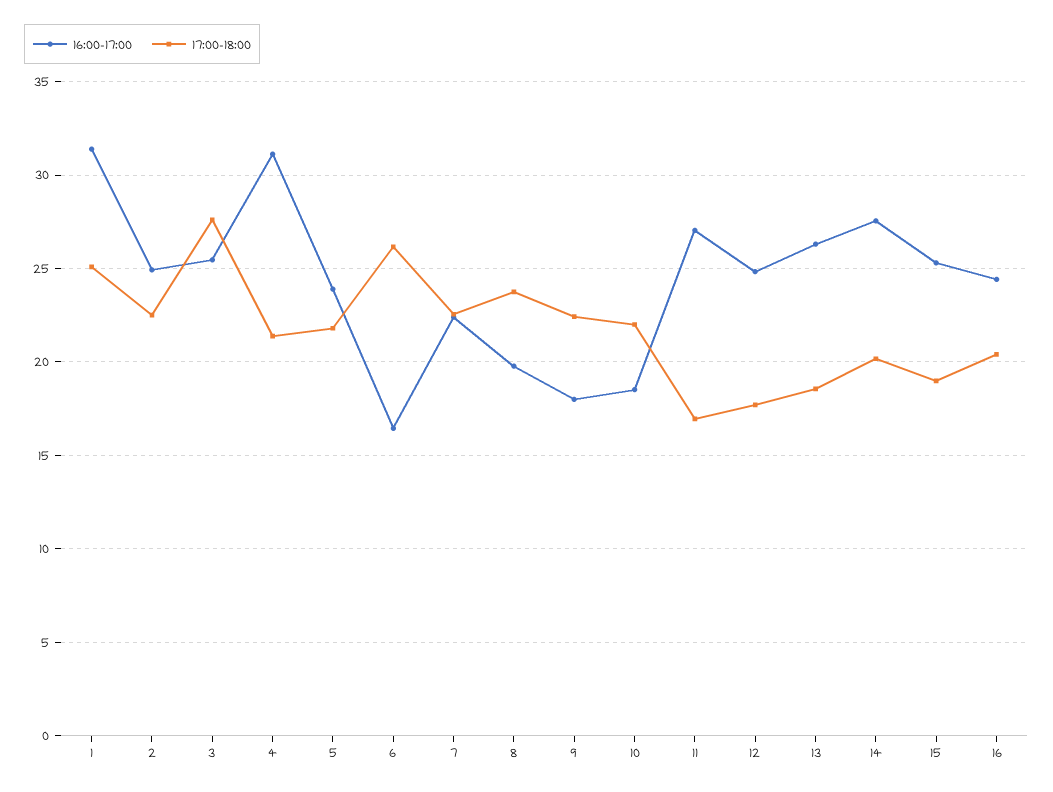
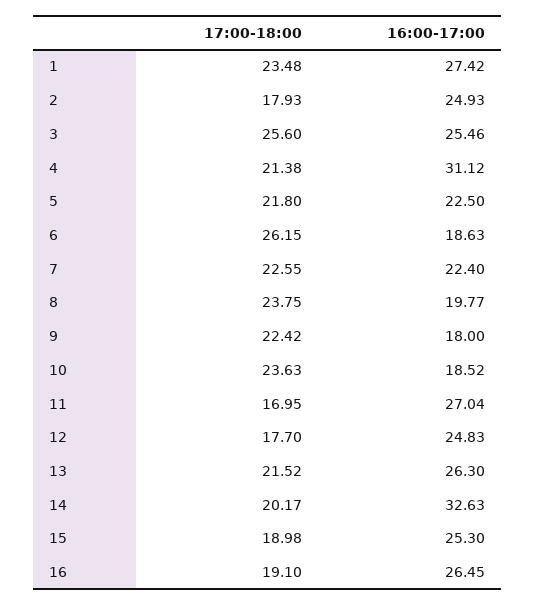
  {
    "16:00-17:00": {
-     "1": 31.5,
+     "1": 27.42,
      "2": 24.93,
      "3": 25.46,
      "4": 31.12,
-     "5": 24,
+     "5": 22.5,
-     "6": 16.5,
+     "6": 18.63,
      "7": 22.4,
      "8": 19.77,
      "9": 18,
      "10": 18.52,
      "11": 27.04,
      "12": 24.83,
      "13": 26.3,
-     "14": 27.5,
+     "14": 32.63,
      "15": 25.3,
-     "16": 24.5
+     "16": 26.45
    },
    "17:00-18:00": {
-     "1": 25,
+     "1": 23.48,
-     "2": 22.5,
+     "2": 17.93,
-     "3": 27.5,
+     "3": 25.6,
      "4": 21.38,
      "5": 21.8,
      "6": 26.15,
      "7": 22.55,
      "8": 23.75,
      "9": 22.42,
-     "10": 22,
+     "10": 23.63,
      "11": 16.95,
      "12": 17.7,
-     "13": 18.5,
+     "13": 21.52,
      "14": 20.17,
      "15": 18.98,
-     "16": 20.5
+     "16": 19.1
    }
  }

